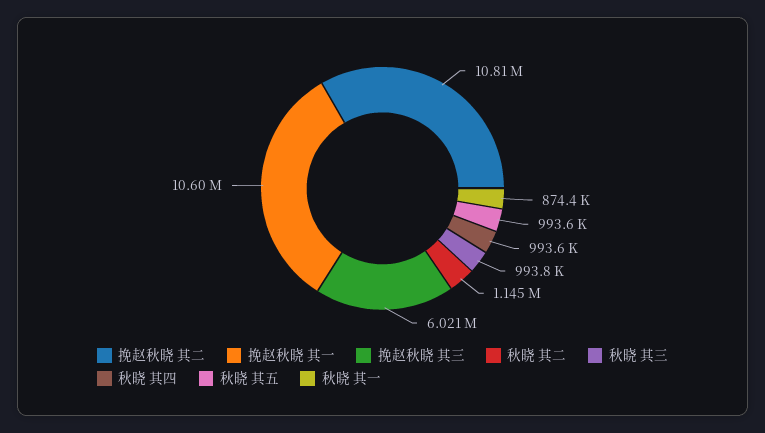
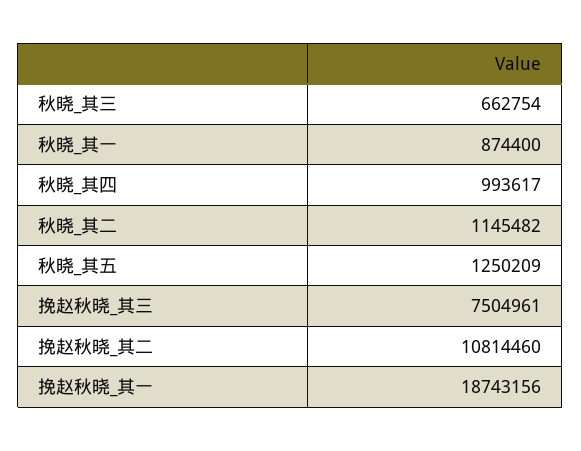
  {
    "挽赵秋晓 其二": 10814460,
-   "挽赵秋晓 其一": 10600000,
+   "挽赵秋晓 其一": 18743156,
-   "挽赵秋晓 其三": 6021000,
+   "挽赵秋晓 其三": 7504961,
    "秋晓 其二": 1145482,
-   "秋晓 其三": 993800,
+   "秋晓 其三": 662754,
    "秋晓 其四": 993617,
-   "秋晓 其五": 993600,
+   "秋晓 其五": 1250209,
    "秋晓 其一": 874400
  }

